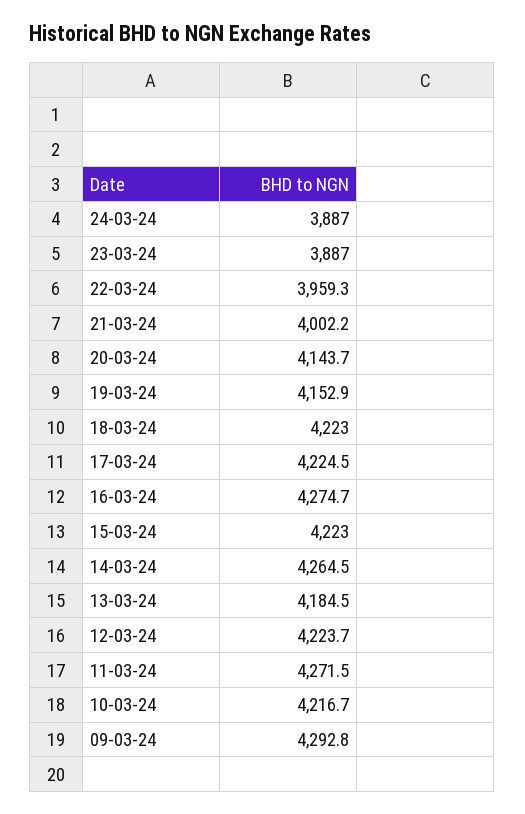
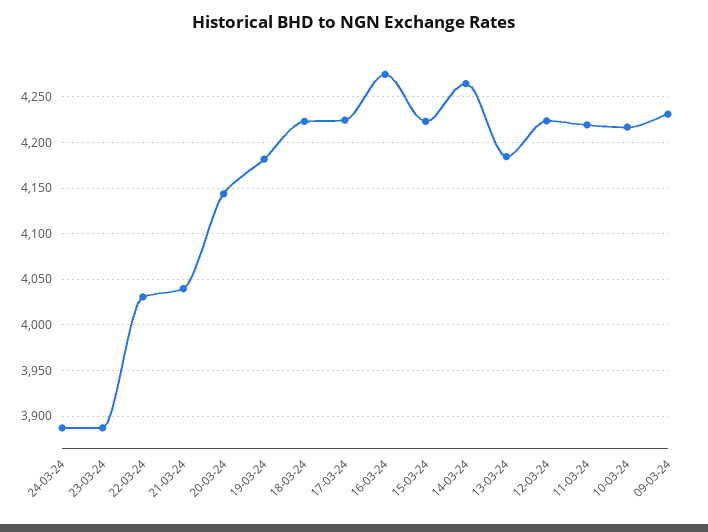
  {
    "24-03-24": 3887,
    "23-03-24": 3887,
-   "22-03-24": 3959.3,
+   "22-03-24": 4030,
-   "21-03-24": 4002.2,
+   "21-03-24": 4040,
    "20-03-24": 4143.7,
-   "19-03-24": 4152.9,
+   "19-03-24": 4180,
    "18-03-24": 4223,
    "17-03-24": 4224.5,
    "16-03-24": 4274.7,
    "15-03-24": 4223,
    "14-03-24": 4264.5,
    "13-03-24": 4184.5,
    "12-03-24": 4223.7,
-   "11-03-24": 4271.5,
+   "11-03-24": 4220,
    "10-03-24": 4216.7,
-   "09-03-24": 4292.8
+   "09-03-24": 4230
  }

